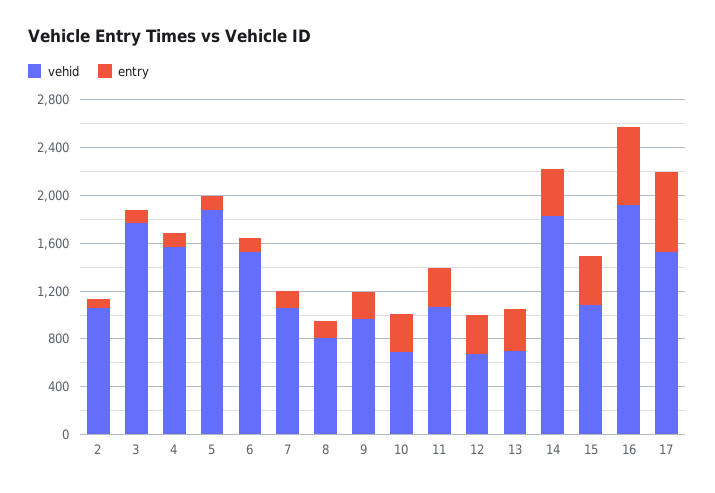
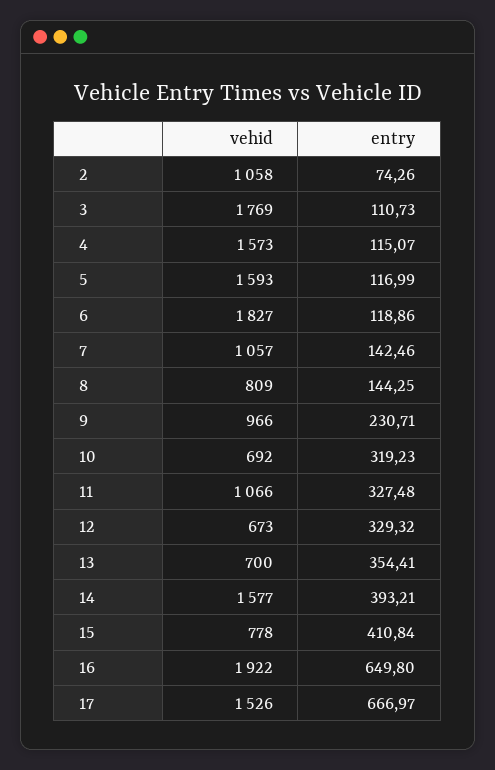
  {
    "vehid": {
      "2": 1058,
      "3": 1769,
      "4": 1573,
-     "5": 1900,
+     "5": 1593,
-     "6": 1500,
+     "6": 1827,
      "7": 1057,
      "8": 809,
      "9": 966,
      "10": 692,
      "11": 1066,
      "12": 673,
      "13": 700,
-     "14": 1800,
+     "14": 1577,
-     "15": 1100,
+     "15": 778,
      "16": 1922,
      "17": 1526
    },
    "entry": {
      "2": 74.26,
      "3": 110.73,
      "4": 115.07,
      "5": 116.99,
      "6": 118.86,
      "7": 142.46,
      "8": 144.25,
      "9": 230.71,
      "10": 319.23,
      "11": 327.48,
      "12": 329.32,
      "13": 354.41,
      "14": 393.21,
      "15": 410.84,
      "16": 649.8,
      "17": 666.97
    }
  }

